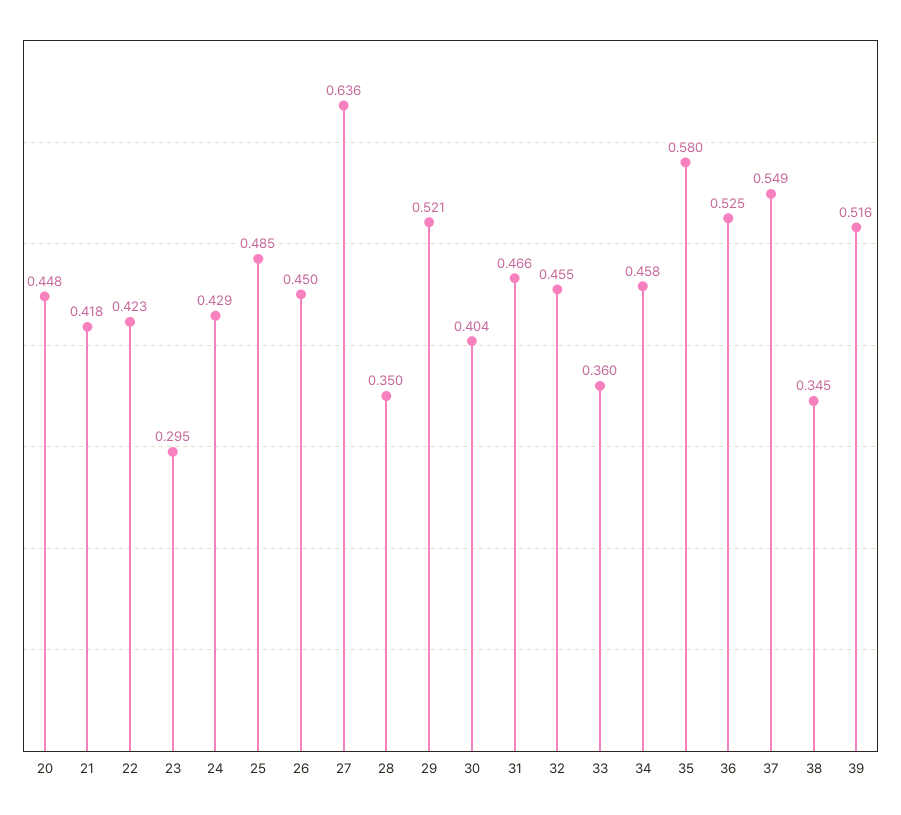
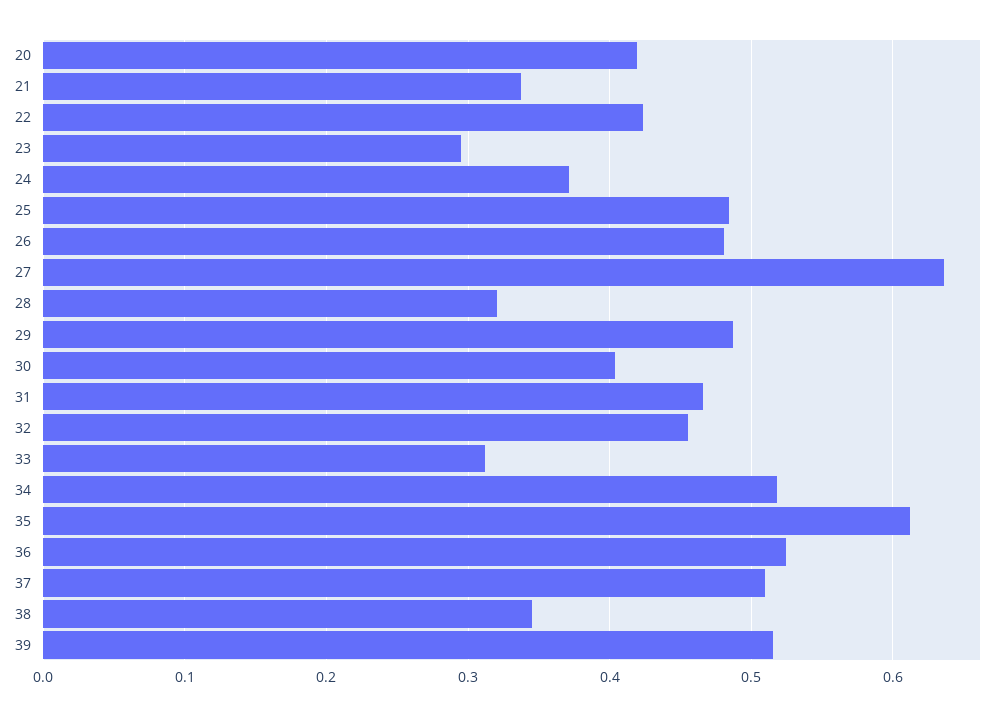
  {
-   "20": 0.448,
+   "20": 0.42,
-   "21": 0.418,
+   "21": 0.34,
    "22": 0.423,
    "23": 0.295,
-   "24": 0.429,
+   "24": 0.37,
    "25": 0.485,
-   "26": 0.45,
+   "26": 0.48,
    "27": 0.636,
-   "28": 0.35,
+   "28": 0.32,
-   "29": 0.521,
+   "29": 0.49,
    "30": 0.404,
    "31": 0.466,
    "32": 0.455,
-   "33": 0.36,
+   "33": 0.31,
-   "34": 0.458,
+   "34": 0.52,
-   "35": 0.58,
+   "35": 0.61,
    "36": 0.525,
-   "37": 0.549,
+   "37": 0.51,
    "38": 0.345,
    "39": 0.516
  }

